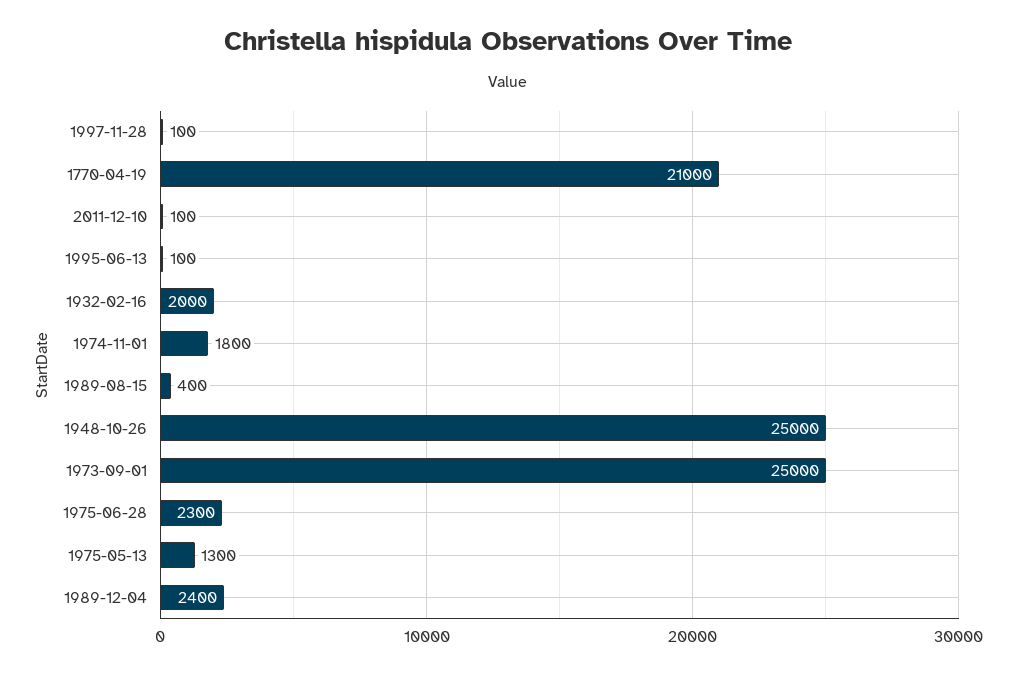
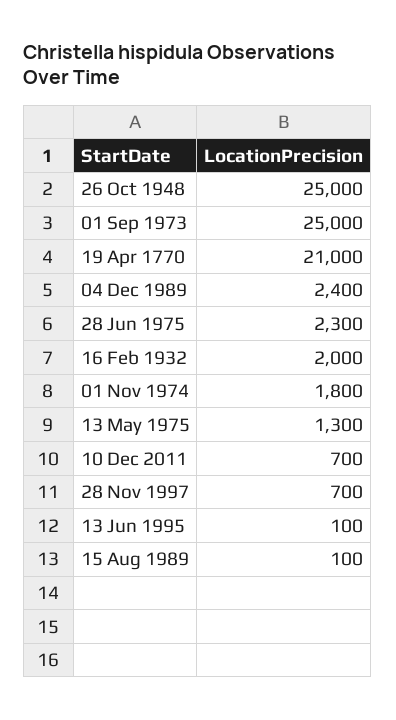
  {
-   "1997-11-28": 100,
+   "1997-11-28": 700,
    "1770-04-19": 21000,
-   "2011-12-10": 100,
+   "2011-12-10": 700,
    "1995-06-13": 100,
    "1932-02-16": 2000,
    "1974-11-01": 1800,
-   "1989-08-15": 400,
+   "1989-08-15": 100,
    "1948-10-26": 25000,
    "1973-09-01": 25000,
    "1975-06-28": 2300,
    "1975-05-13": 1300,
    "1989-12-04": 2400
  }

